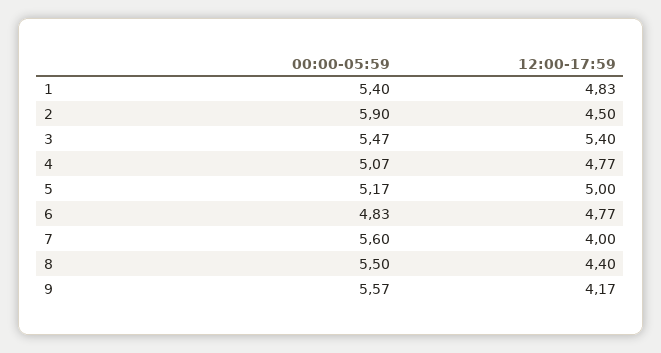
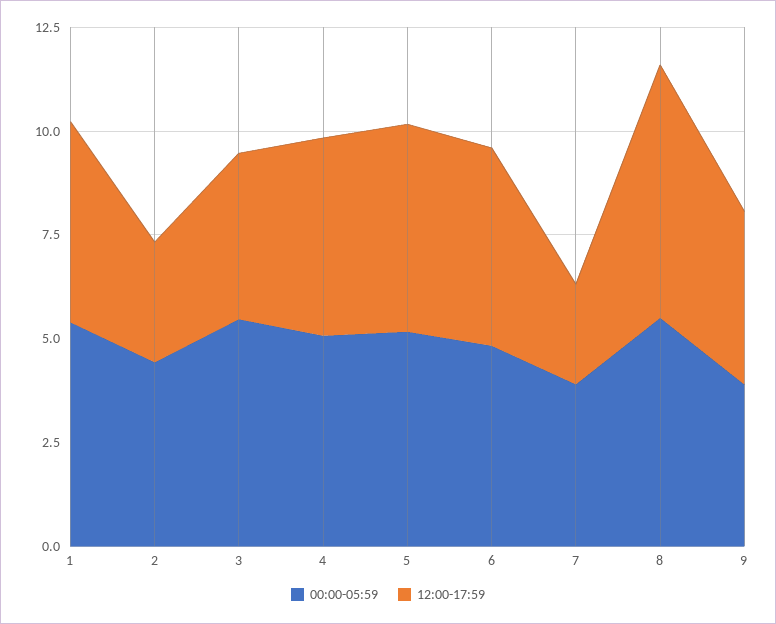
  {
    "00:00-05:59": {
      "1": 5.4,
-     "2": 5.9,
+     "2": 4.5,
      "3": 5.47,
      "4": 5.07,
      "5": 5.17,
      "6": 4.83,
-     "7": 5.6,
+     "7": 4,
      "8": 5.5,
-     "9": 5.57
+     "9": 4
    },
    "12:00-17:59": {
      "1": 4.83,
-     "2": 4.5,
+     "2": 3,
-     "3": 5.4,
+     "3": 4,
      "4": 4.77,
      "5": 5,
      "6": 4.77,
-     "7": 4,
+     "7": 2.5,
-     "8": 4.4,
+     "8": 6,
      "9": 4.17
    }
  }

